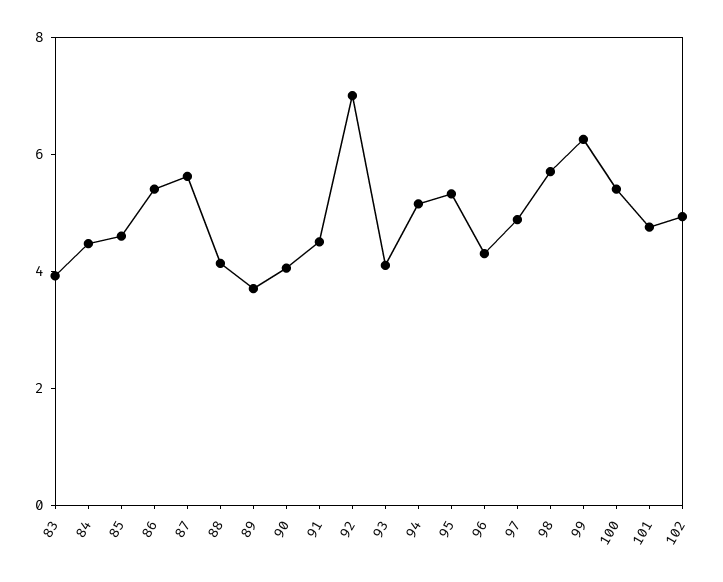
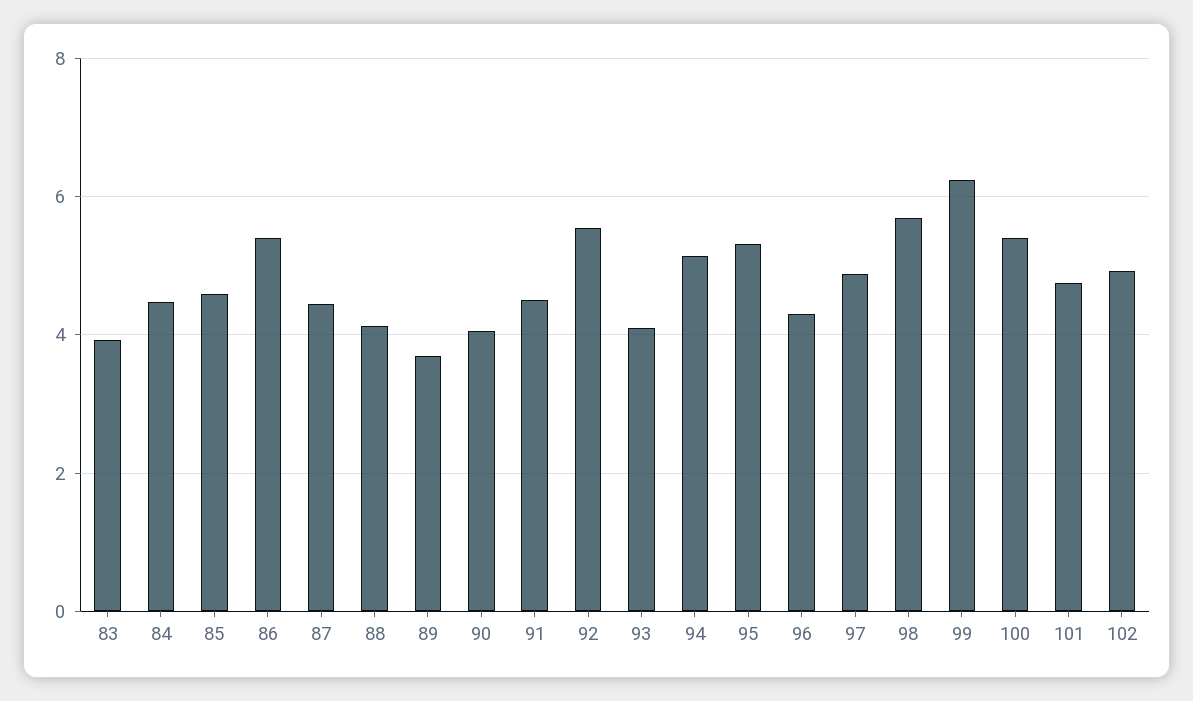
  {
    "83": 4,
    "84": 4.4,
    "85": 4.6,
    "86": 5.4,
-   "87": 5.5,
+   "87": 4.4,
    "88": 4.2,
    "89": 3.8,
    "90": 4,
    "91": 4.6,
-   "92": 7,
+   "92": 5.6,
    "93": 4.2,
    "94": 5.2,
    "95": 5.4,
    "96": 4.4,
    "97": 4.8,
    "98": 5.8,
    "99": 6.2,
    "100": 5.4,
    "101": 4.8,
    "102": 5
  }

